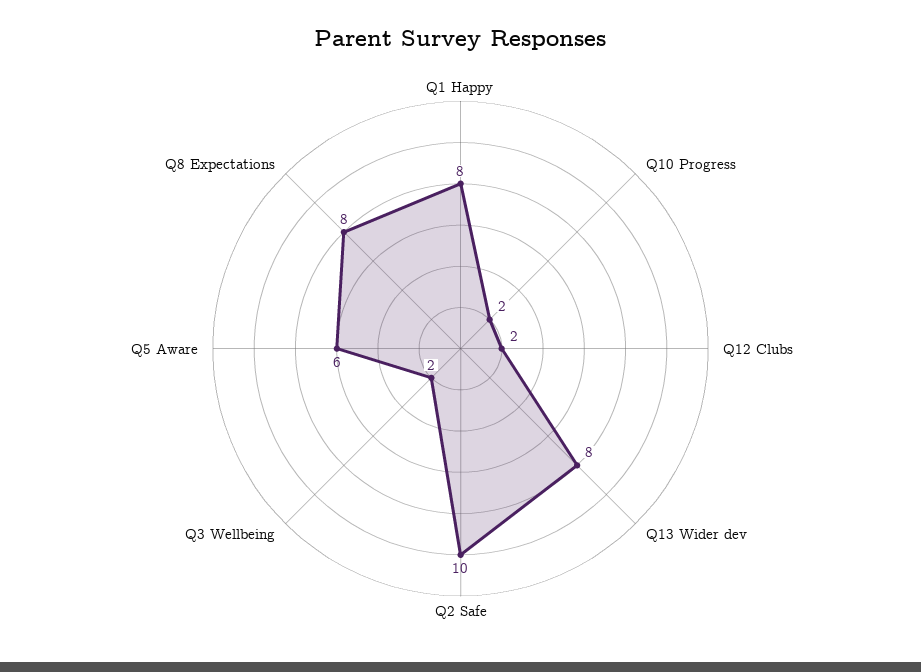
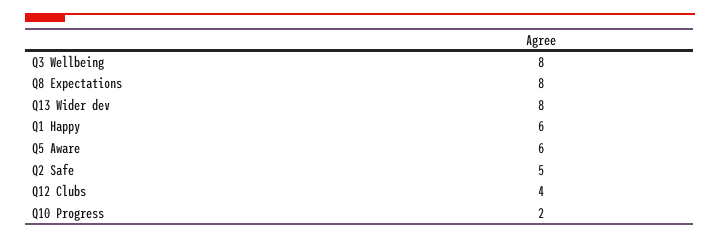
  {
-   "Q1 Happy": 8,
+   "Q1 Happy": 6,
    "Q10 Progress": 2,
-   "Q12 Clubs": 2,
+   "Q12 Clubs": 4,
    "Q13 Wider dev": 8,
-   "Q2 Safe": 10,
+   "Q2 Safe": 5,
-   "Q3 Wellbeing": 2,
+   "Q3 Wellbeing": 8,
    "Q5 Aware": 6,
    "Q8 Expectations": 8
  }

